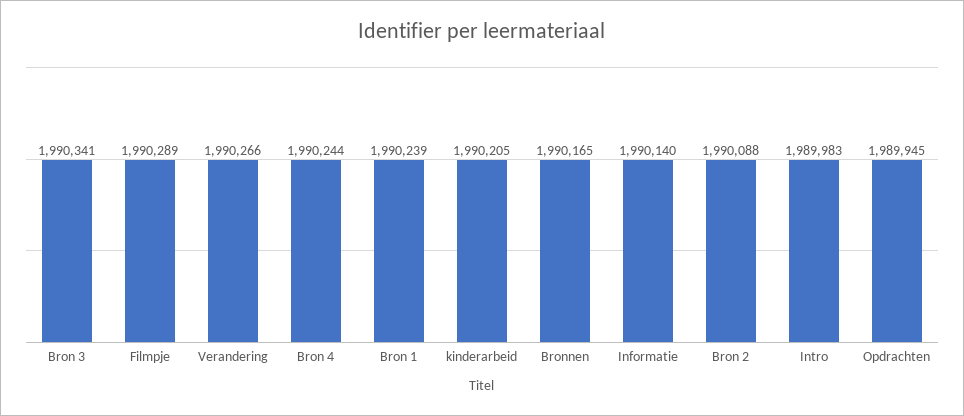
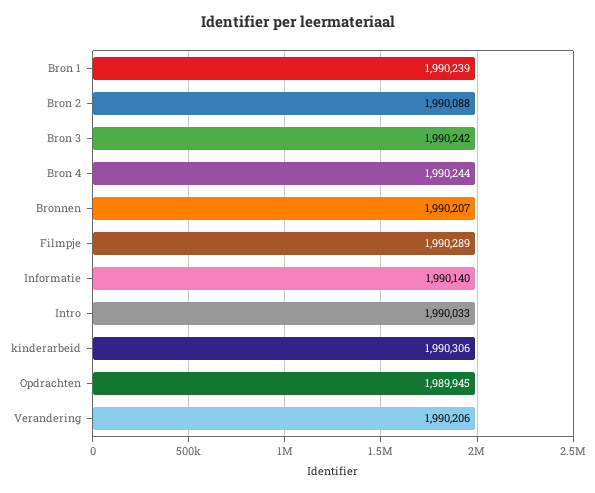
  {
-   "Bron 3": 1990341,
+   "Bron 3": 1990242,
    "Filmpje": 1990289,
-   "Verandering": 1990266,
+   "Verandering": 1990206,
    "Bron 4": 1990244,
    "Bron 1": 1990239,
-   "kinderarbeid": 1990205,
+   "kinderarbeid": 1990306,
-   "Bronnen": 1990165,
+   "Bronnen": 1990207,
    "Informatie": 1990140,
    "Bron 2": 1990088,
-   "Intro": 1989983,
+   "Intro": 1990033,
    "Opdrachten": 1989945
  }

